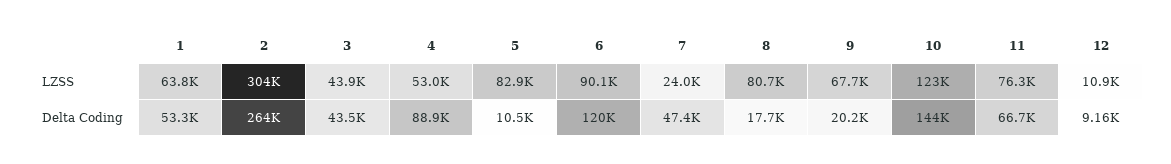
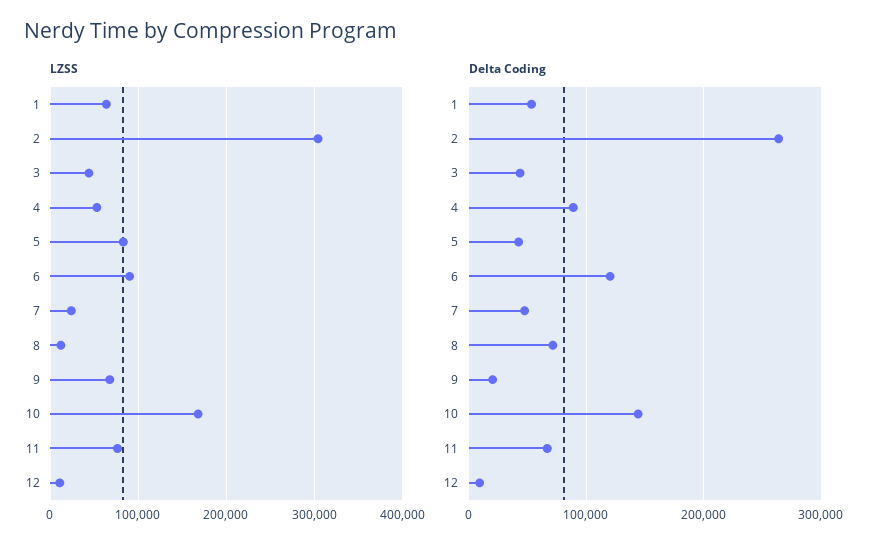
  {
    "LZSS": {
      "1": 63800,
      "2": 304000,
      "3": 43900,
      "4": 53000,
      "5": 82900,
      "6": 90100,
      "7": 24000,
-     "8": 80700,
+     "8": 10000,
      "9": 67700,
-     "10": 123000,
+     "10": 170000,
      "11": 76300,
      "12": 10900
    },
    "Delta Coding": {
      "1": 53300,
      "2": 264000,
      "3": 43500,
      "4": 88900,
-     "5": 10500,
+     "5": 40000,
      "6": 120000,
      "7": 47400,
-     "8": 17700,
+     "8": 70000,
      "9": 20200,
      "10": 144000,
      "11": 66700,
      "12": 9160
    }
  }

